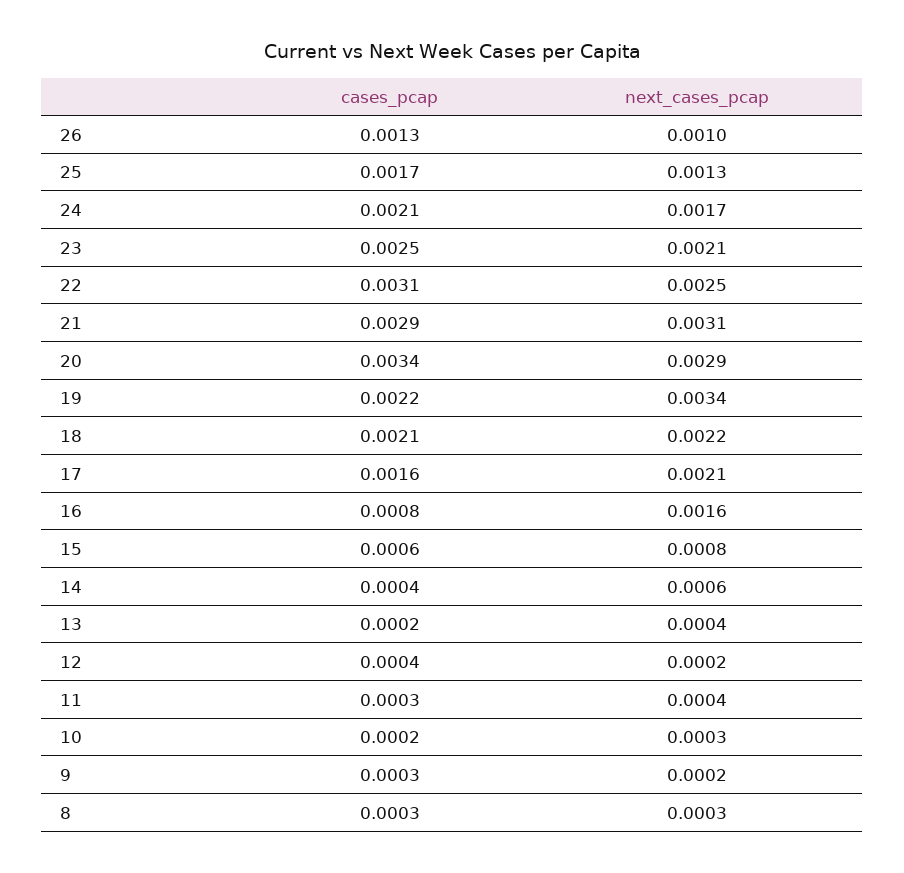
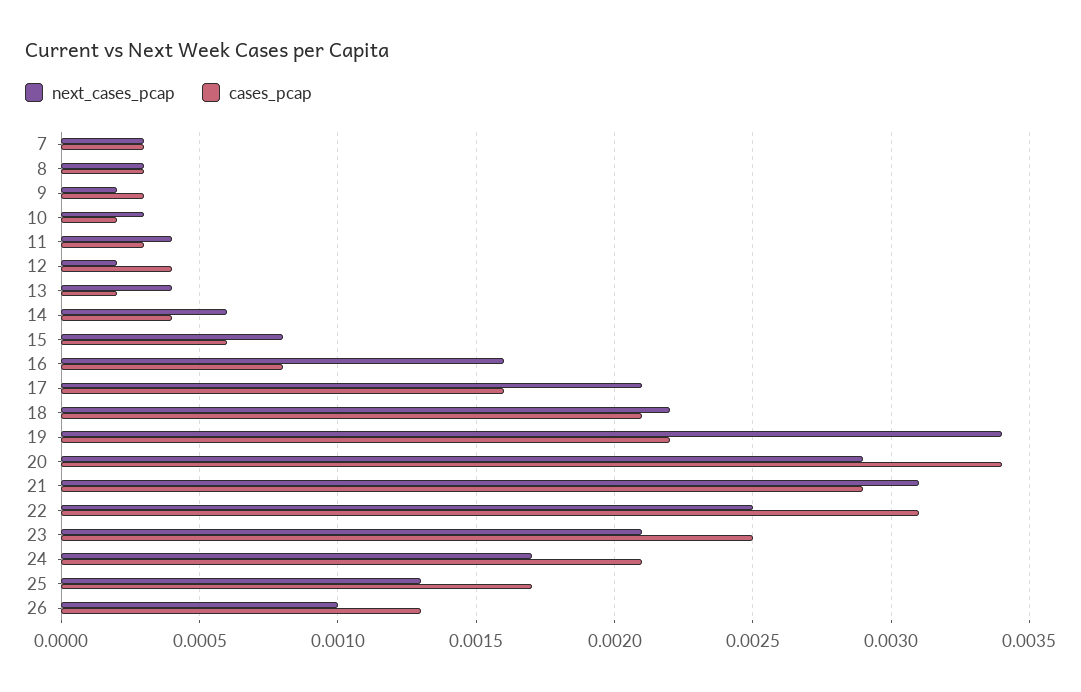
  {
    "cases_pcap": {
      "26": 0.0013,
      "25": 0.0017,
      "24": 0.0021,
      "23": 0.0025,
      "22": 0.0031,
      "21": 0.0029,
      "20": 0.0034,
      "19": 0.0022,
      "18": 0.0021,
      "17": 0.0016,
      "16": 0.0008,
      "15": 0.0006,
      "14": 0.0004,
      "13": 0.0002,
      "12": 0.0004,
      "11": 0.0003,
      "10": 0.0002,
      "9": 0.0003,
-     "8": 0.0003
+     "8": 0.0003,
+     "7": 0.0003
    },
    "next_cases_pcap": {
      "26": 0.001,
      "25": 0.0013,
      "24": 0.0017,
      "23": 0.0021,
      "22": 0.0025,
      "21": 0.0031,
      "20": 0.0029,
      "19": 0.0034,
      "18": 0.0022,
      "17": 0.0021,
      "16": 0.0016,
      "15": 0.0008,
      "14": 0.0006,
      "13": 0.0004,
      "12": 0.0002,
      "11": 0.0004,
      "10": 0.0003,
      "9": 0.0002,
-     "8": 0.0003
+     "8": 0.0003,
+     "7": 0.0003
    }
  }

